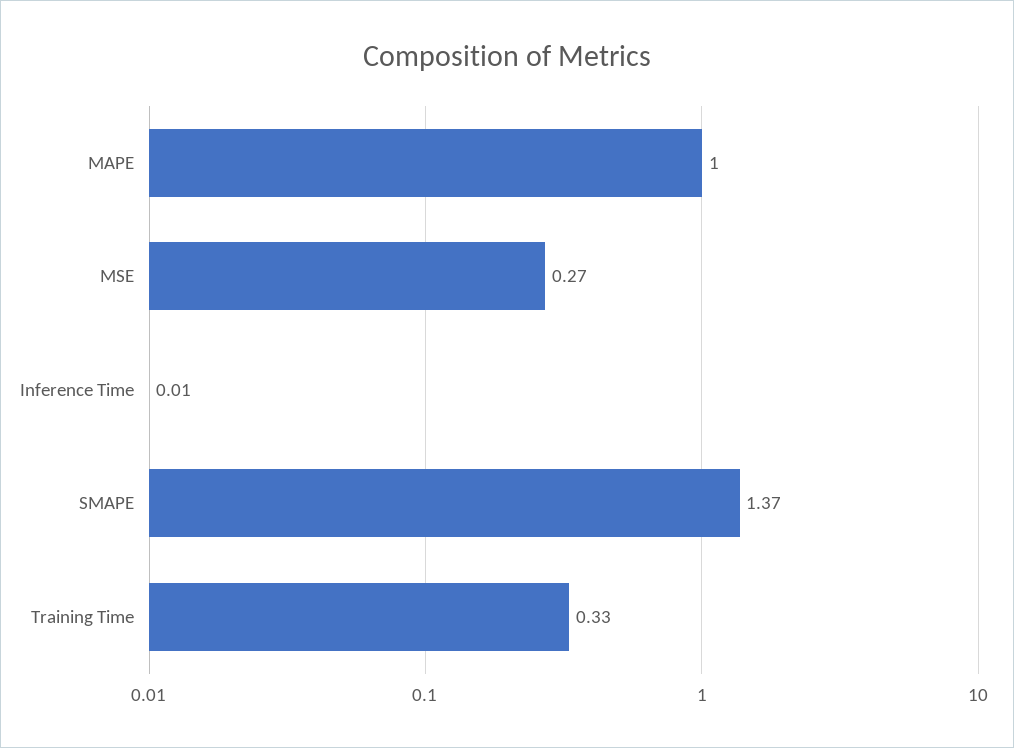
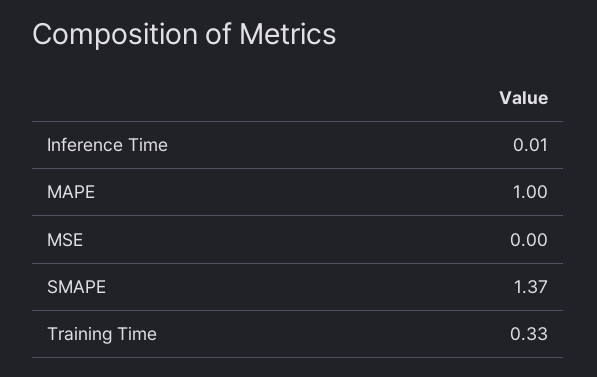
  {
    "MAPE": 1,
-   "MSE": 0.27,
+   "MSE": 0,
    "Inference Time": 0.01,
    "SMAPE": 1.37,
    "Training Time": 0.33
  }

